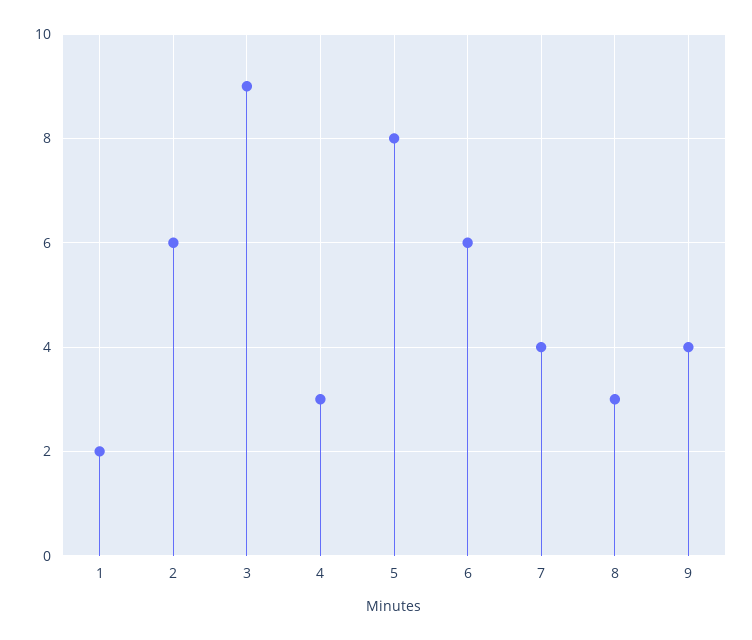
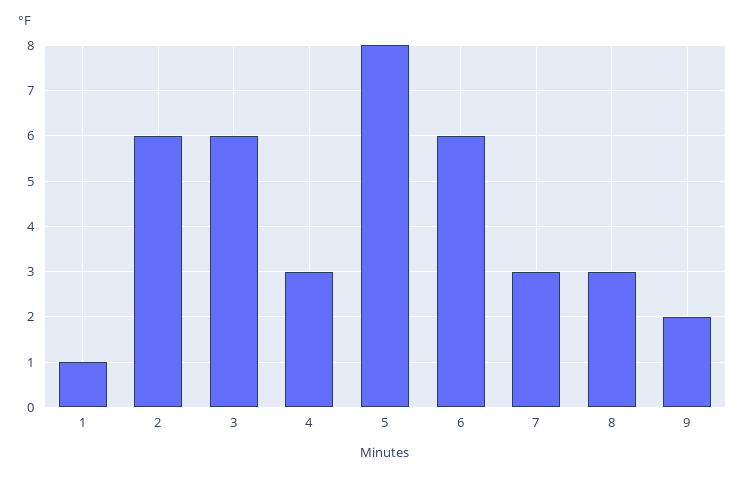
  {
-   "1": 2,
+   "1": 1,
    "2": 6,
-   "3": 9,
+   "3": 6,
    "4": 3,
    "5": 8,
    "6": 6,
-   "7": 4,
+   "7": 3,
    "8": 3,
-   "9": 4
+   "9": 2
  }

